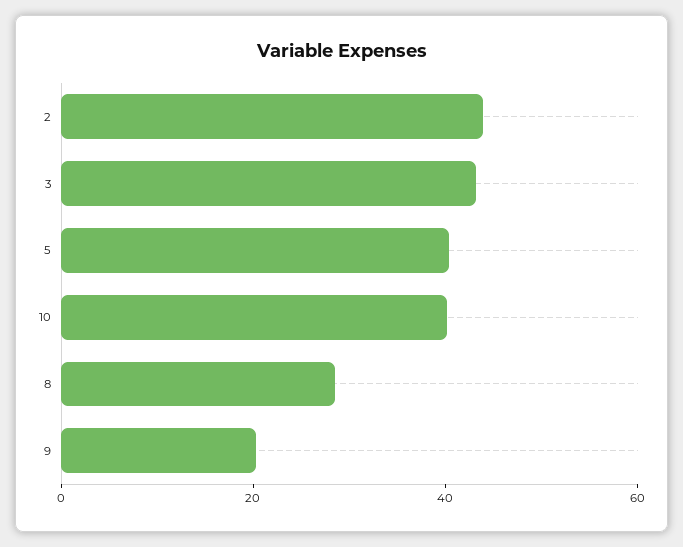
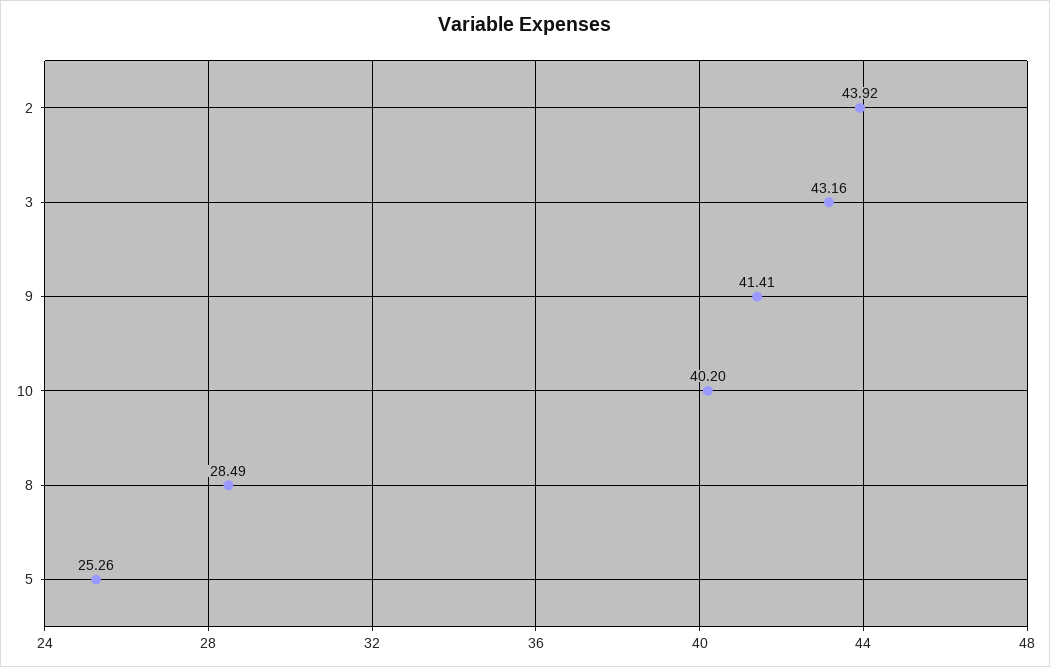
  {
    "2": 43.92,
    "3": 43.16,
-   "5": 40,
+   "5": 25.26,
    "10": 40.2,
    "8": 28.49,
-   "9": 20
+   "9": 41.41
  }

